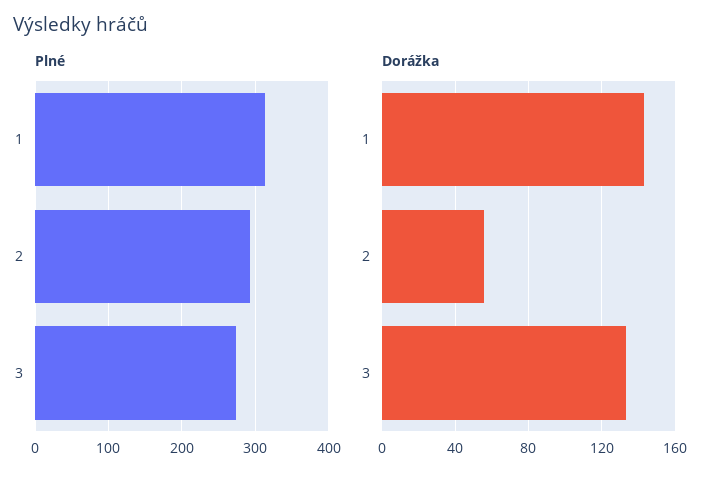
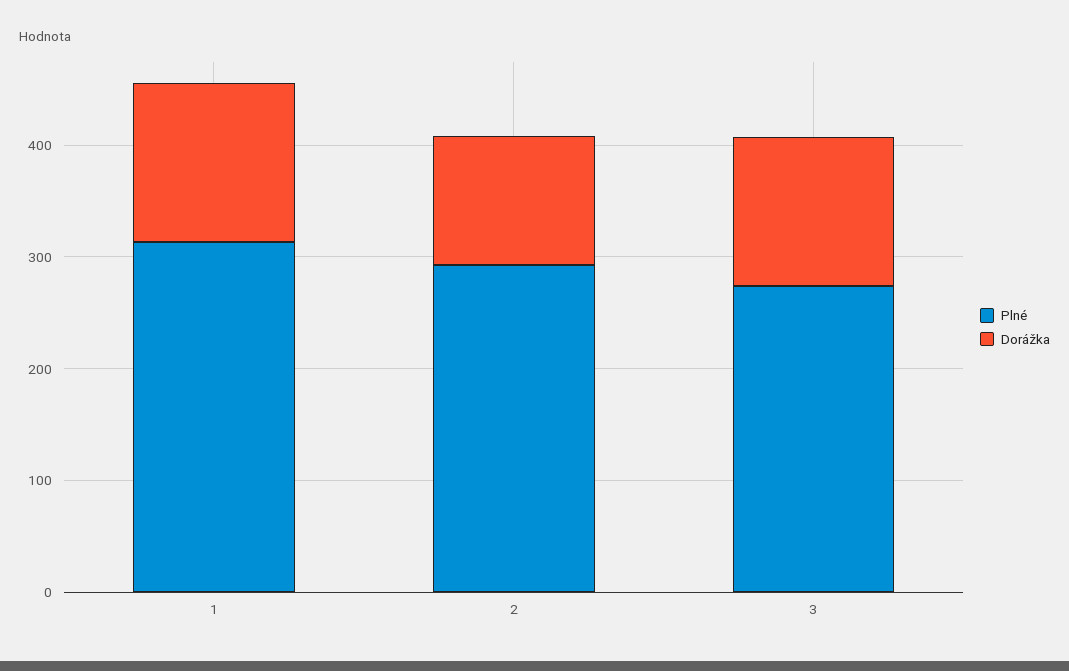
  {
    "Plné": {
      "1": 310,
      "2": 290,
      "3": 270
    },
    "Dorážka": {
      "1": 145,
-     "2": 55,
+     "2": 120,
      "3": 135
    }
  }

